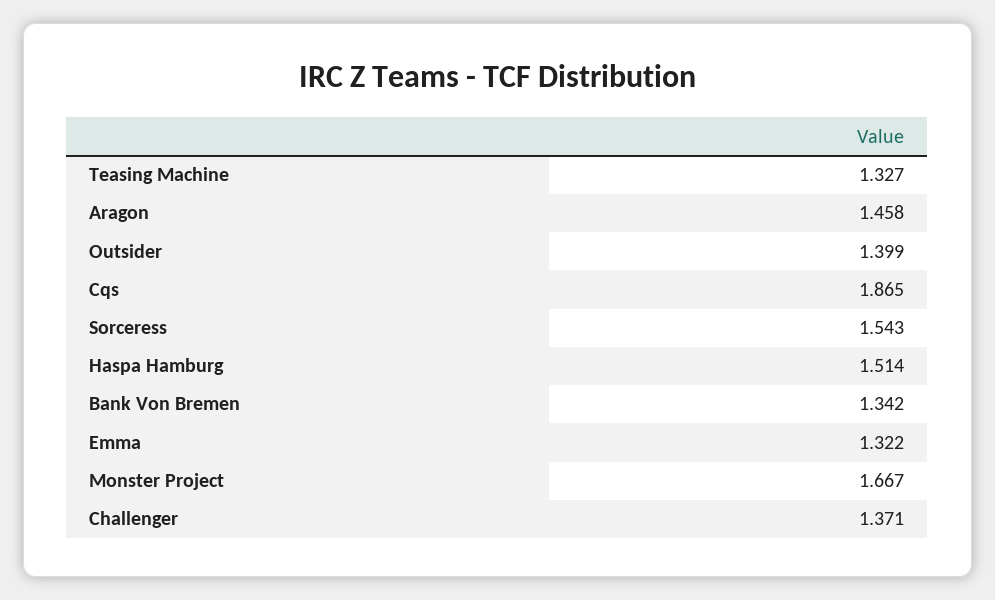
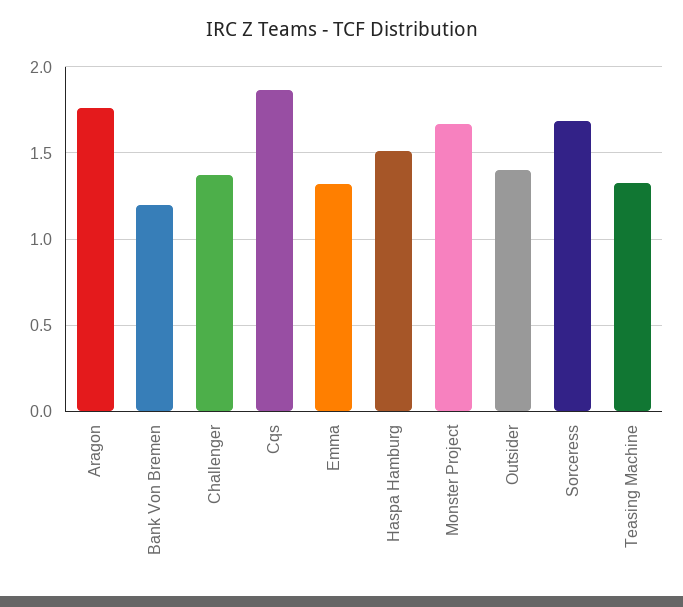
  {
    "Teasing Machine": 1.327,
-   "Aragon": 1.458,
+   "Aragon": 1.75,
    "Outsider": 1.399,
    "Cqs": 1.865,
-   "Sorceress": 1.543,
+   "Sorceress": 1.7,
    "Haspa Hamburg": 1.514,
-   "Bank Von Bremen": 1.342,
+   "Bank Von Bremen": 1.2,
    "Emma": 1.322,
    "Monster Project": 1.667,
    "Challenger": 1.371
  }

